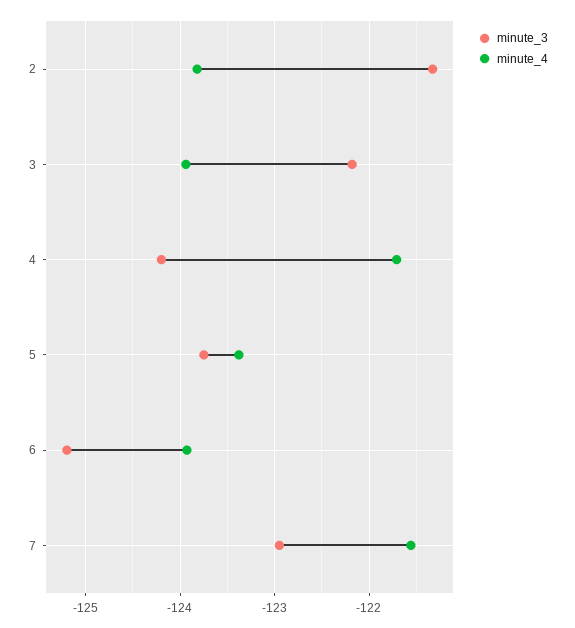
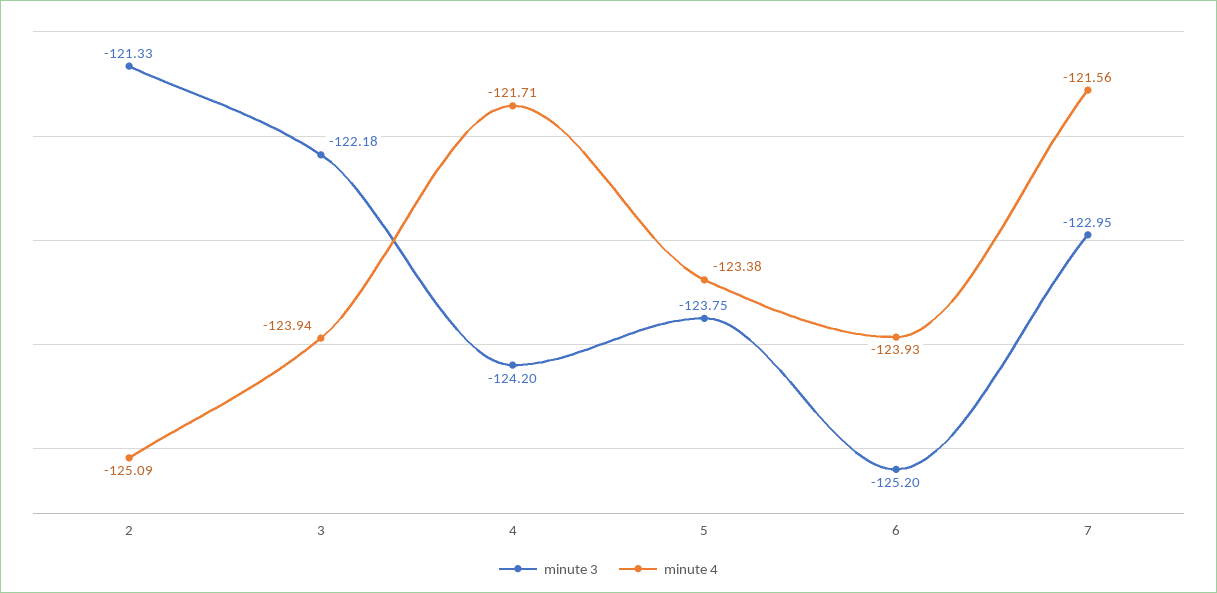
  {
    "minute_3": {
      "2": -121.33,
      "3": -122.18,
      "4": -124.2,
      "5": -123.75,
      "6": -125.2,
      "7": -122.95
    },
    "minute_4": {
-     "2": -123.8,
+     "2": -125.09,
      "3": -123.94,
      "4": -121.71,
      "5": -123.38,
      "6": -123.93,
      "7": -121.56
    }
  }

